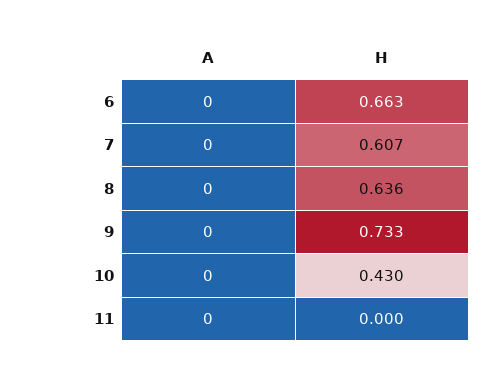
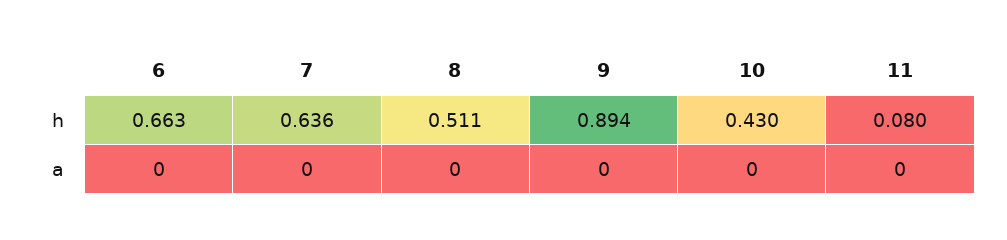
  {
    "A": {
      "6": 0,
      "7": 0,
      "8": 0,
      "9": 0,
      "10": 0,
      "11": 0
    },
    "H": {
      "6": 0.663,
-     "7": 0.607,
+     "7": 0.636,
-     "8": 0.636,
+     "8": 0.511,
-     "9": 0.733,
+     "9": 0.894,
      "10": 0.43,
-     "11": 0
+     "11": 0.08
    }
  }

